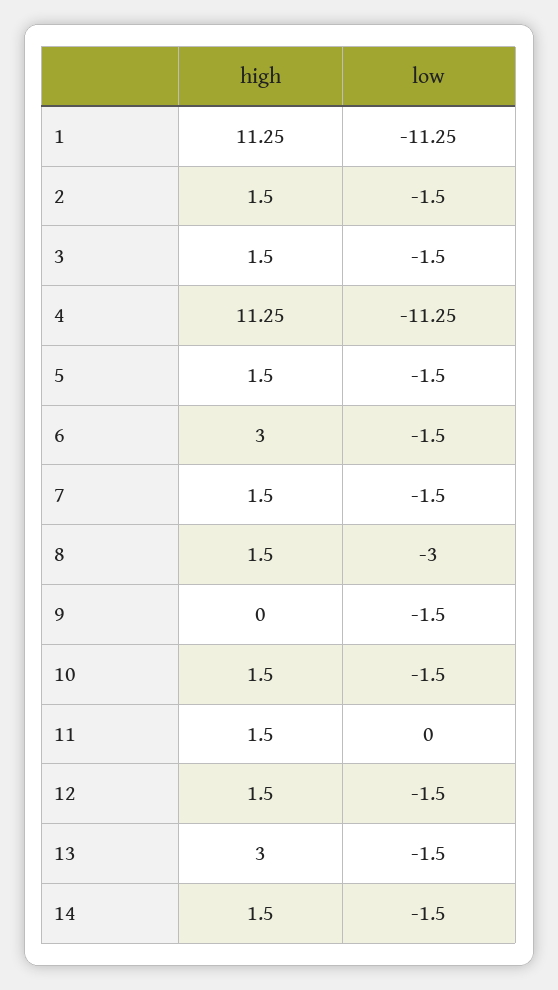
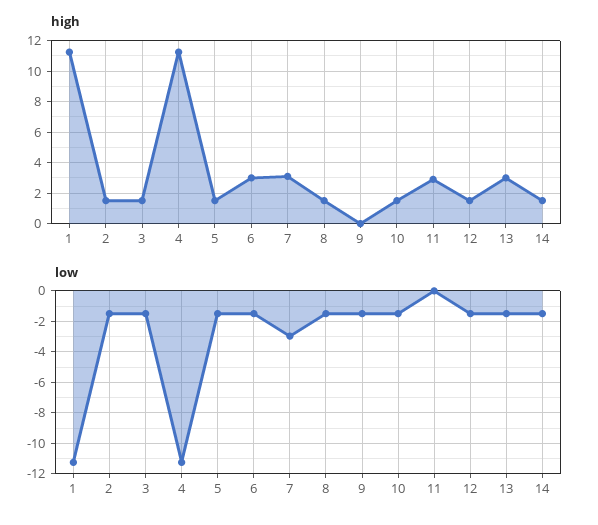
  {
    "high": {
      "1": 11.25,
      "2": 1.5,
      "3": 1.5,
      "4": 11.25,
      "5": 1.5,
      "6": 3,
-     "7": 1.5,
+     "7": 3,
      "8": 1.5,
      "9": 0,
      "10": 1.5,
-     "11": 1.5,
+     "11": 3,
      "12": 1.5,
      "13": 3,
      "14": 1.5
    },
    "low": {
      "1": -11.25,
      "2": -1.5,
      "3": -1.5,
      "4": -11.25,
      "5": -1.5,
      "6": -1.5,
-     "7": -1.5,
+     "7": -3,
-     "8": -3,
+     "8": -1.5,
      "9": -1.5,
      "10": -1.5,
      "11": 0,
      "12": -1.5,
      "13": -1.5,
      "14": -1.5
    }
  }

